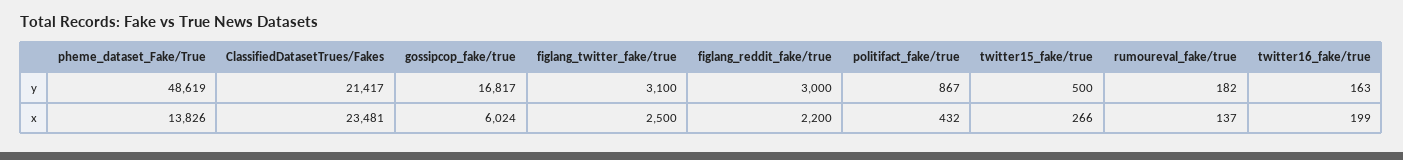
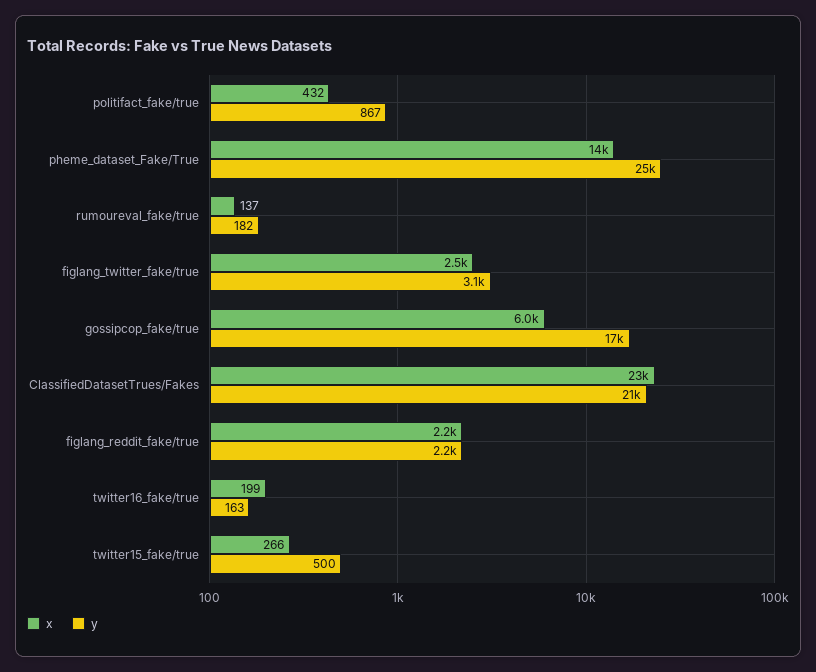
  {
    "y": {
-     "pheme_dataset_Fake/True": 48619,
+     "pheme_dataset_Fake/True": 25000,
      "ClassifiedDatasetTrues/Fakes": 21417,
      "gossipcop_fake/true": 16817,
      "figlang_twitter_fake/true": 3100,
-     "figlang_reddit_fake/true": 3000,
+     "figlang_reddit_fake/true": 2200,
      "politifact_fake/true": 867,
      "twitter15_fake/true": 500,
      "rumoureval_fake/true": 182,
      "twitter16_fake/true": 163
    },
    "x": {
      "pheme_dataset_Fake/True": 13826,
      "ClassifiedDatasetTrues/Fakes": 23481,
      "gossipcop_fake/true": 6024,
      "figlang_twitter_fake/true": 2500,
      "figlang_reddit_fake/true": 2200,
      "politifact_fake/true": 432,
      "twitter15_fake/true": 266,
      "rumoureval_fake/true": 137,
      "twitter16_fake/true": 199
    }
  }

